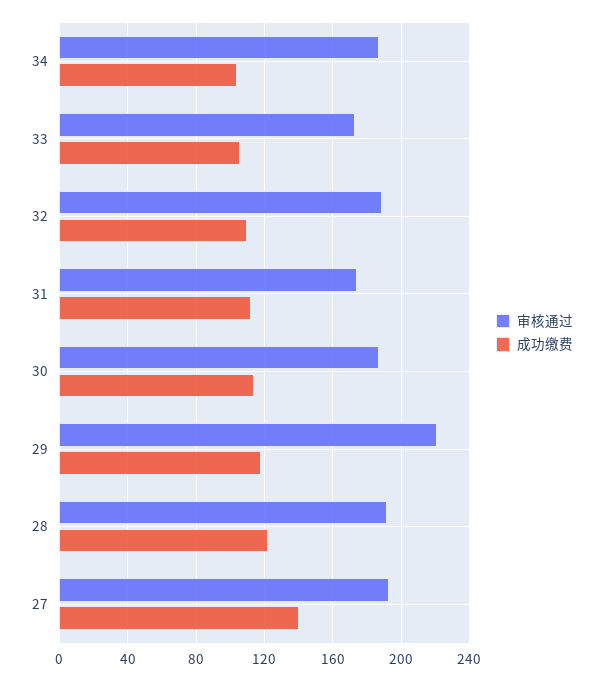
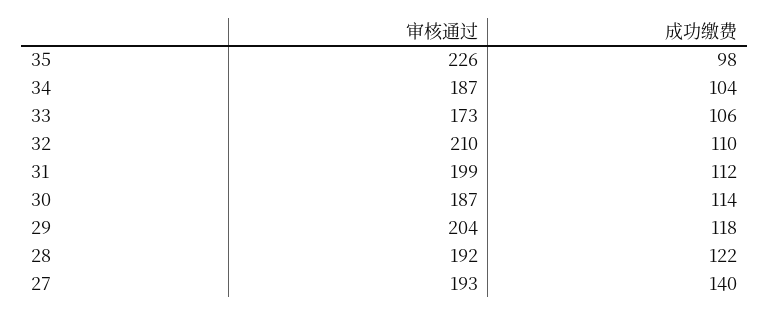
  {
    "审核通过": {
      "34": 187,
      "33": 173,
-     "32": 190,
+     "32": 210,
-     "31": 175,
+     "31": 199,
      "30": 187,
-     "29": 220,
+     "29": 204,
      "28": 192,
-     "27": 193
+     "27": 193,
+     "35": 226
    },
    "成功缴费": {
      "34": 104,
      "33": 106,
      "32": 110,
      "31": 112,
      "30": 114,
      "29": 118,
      "28": 122,
-     "27": 140
+     "27": 140,
+     "35": 98
    }
  }

